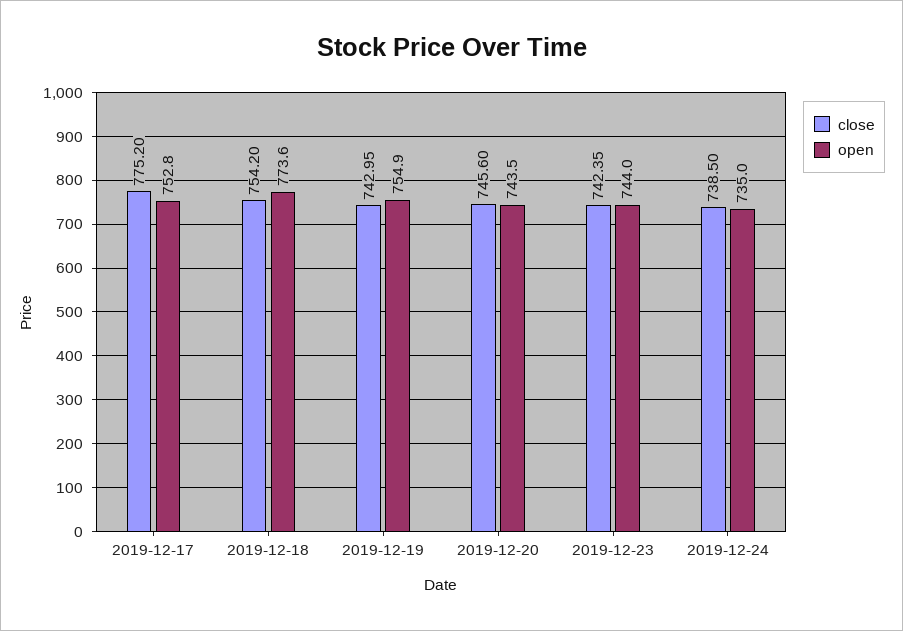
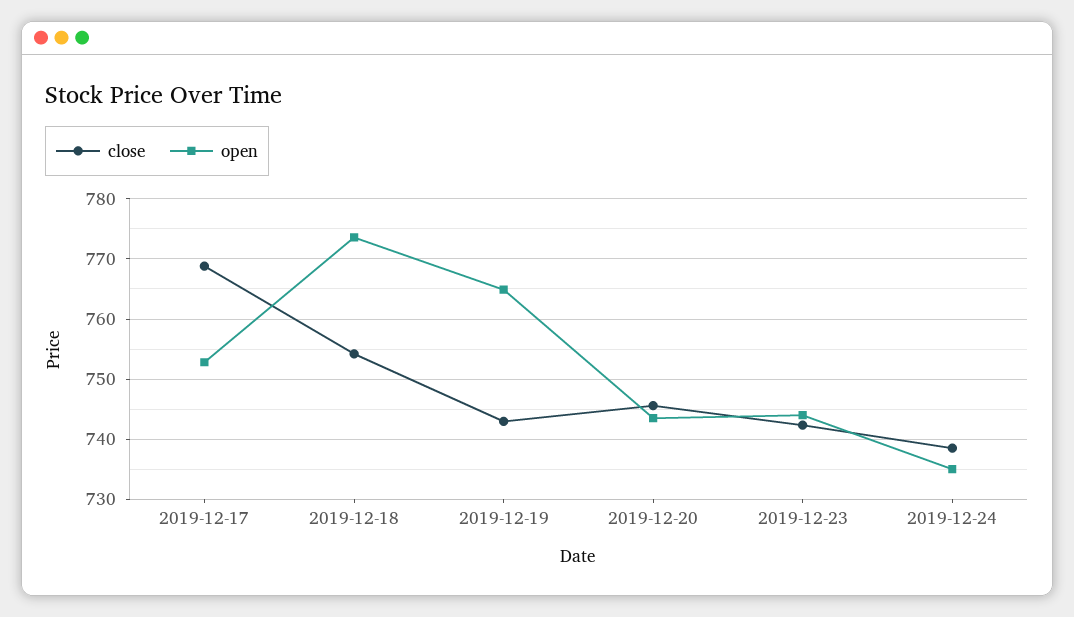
  {
    "close": {
-     "2019-12-17": 775.2,
+     "2019-12-17": 769,
      "2019-12-18": 754.2,
      "2019-12-19": 742.95,
      "2019-12-20": 745.6,
      "2019-12-23": 742.35,
      "2019-12-24": 738.5
    },
    "open": {
      "2019-12-17": 752.8,
      "2019-12-18": 773.6,
-     "2019-12-19": 754.9,
+     "2019-12-19": 765,
      "2019-12-20": 743.5,
      "2019-12-23": 744,
      "2019-12-24": 735
    }
  }

